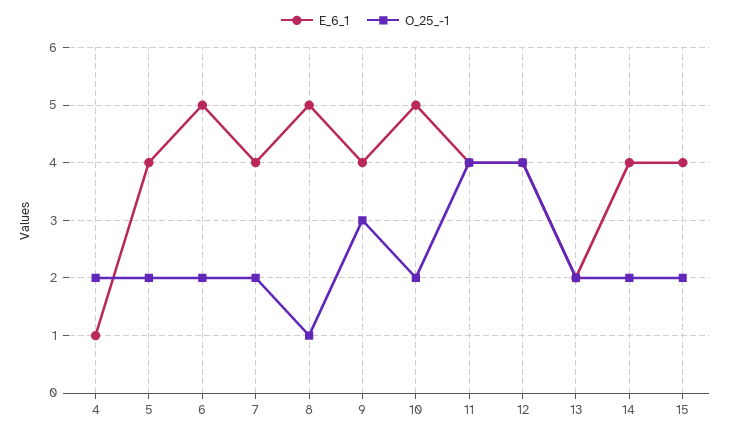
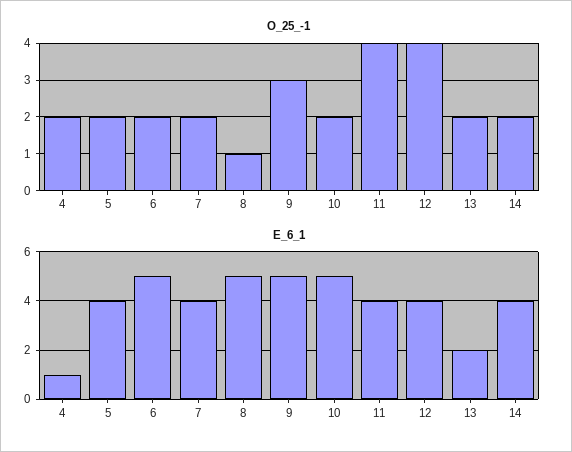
  {
    "E_6_1": {
      "4": 1,
      "5": 4,
      "6": 5,
      "7": 4,
      "8": 5,
-     "9": 4,
+     "9": 5,
      "10": 5,
      "11": 4,
      "12": 4,
      "13": 2,
-     "14": 4,
+     "14": 4
-     "15": 4
    },
    "O_25_-1": {
      "4": 2,
      "5": 2,
      "6": 2,
      "7": 2,
      "8": 1,
      "9": 3,
      "10": 2,
      "11": 4,
      "12": 4,
      "13": 2,
-     "14": 2,
+     "14": 2
-     "15": 2
    }
  }

